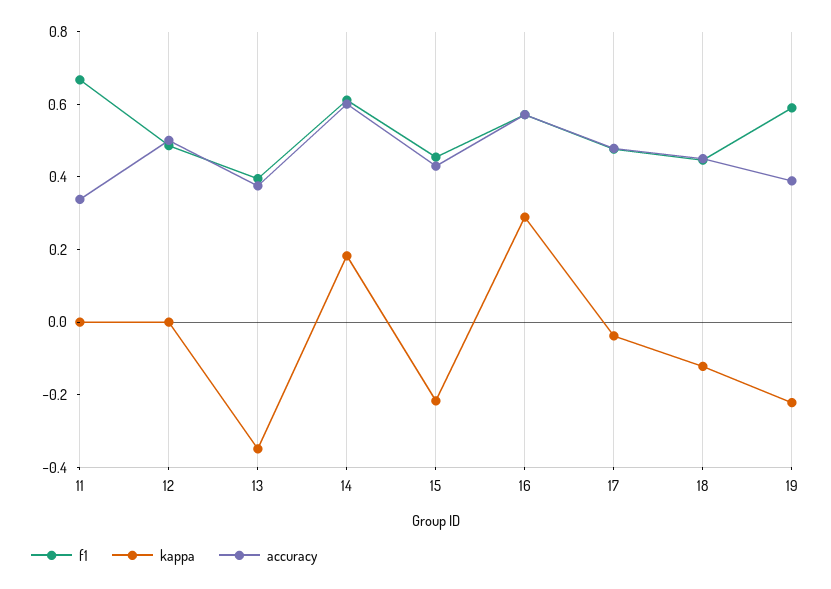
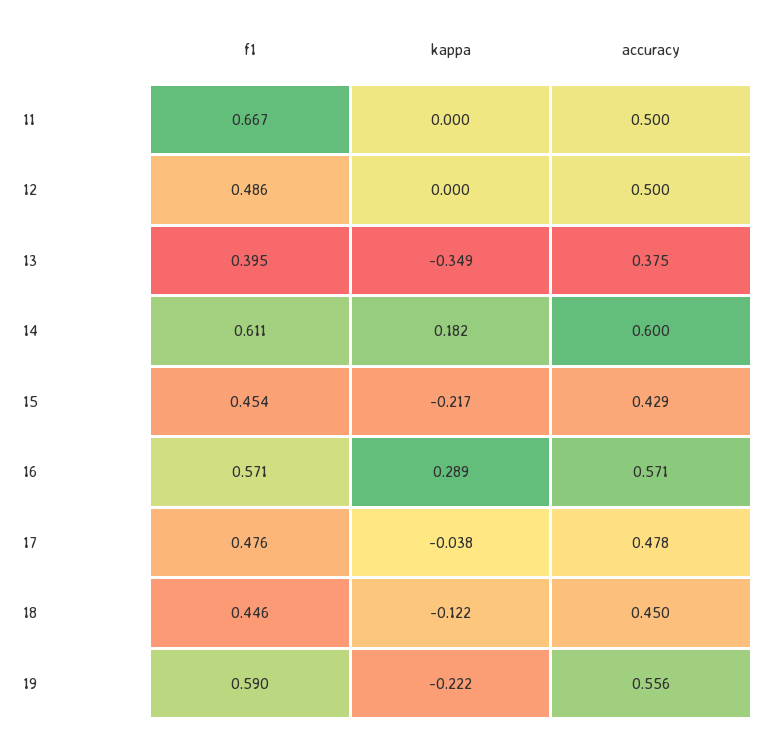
  {
    "f1": {
      "11": 0.667,
      "12": 0.486,
      "13": 0.395,
      "14": 0.611,
      "15": 0.454,
      "16": 0.571,
      "17": 0.476,
      "18": 0.446,
      "19": 0.59
    },
    "kappa": {
      "11": 0,
      "12": 0,
      "13": -0.349,
      "14": 0.182,
      "15": -0.217,
      "16": 0.289,
      "17": -0.038,
      "18": -0.122,
      "19": -0.222
    },
    "accuracy": {
-     "11": 0.35,
+     "11": 0.5,
      "12": 0.5,
      "13": 0.375,
      "14": 0.6,
      "15": 0.429,
      "16": 0.571,
      "17": 0.478,
      "18": 0.45,
-     "19": 0.4
+     "19": 0.556
    }
  }

